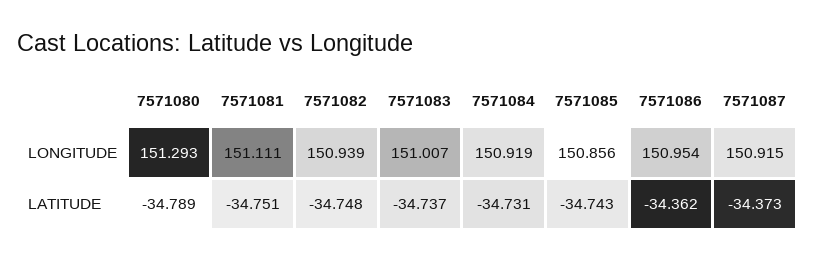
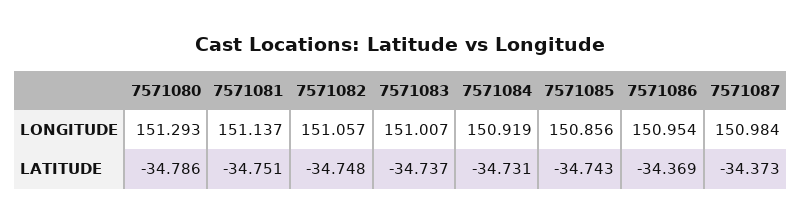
  {
    "7571080": {
      "LONGITUDE": 151.293,
-     "LATITUDE": -34.789
+     "LATITUDE": -34.786
    },
    "7571081": {
-     "LONGITUDE": 151.111,
+     "LONGITUDE": 151.137,
      "LATITUDE": -34.751
    },
    "7571082": {
-     "LONGITUDE": 150.939,
+     "LONGITUDE": 151.057,
      "LATITUDE": -34.748
    },
    "7571083": {
      "LONGITUDE": 151.007,
      "LATITUDE": -34.737
    },
    "7571084": {
      "LONGITUDE": 150.919,
      "LATITUDE": -34.731
    },
    "7571085": {
      "LONGITUDE": 150.856,
      "LATITUDE": -34.743
    },
    "7571086": {
      "LONGITUDE": 150.954,
-     "LATITUDE": -34.362
+     "LATITUDE": -34.369
    },
    "7571087": {
-     "LONGITUDE": 150.915,
+     "LONGITUDE": 150.984,
      "LATITUDE": -34.373
    }
  }

